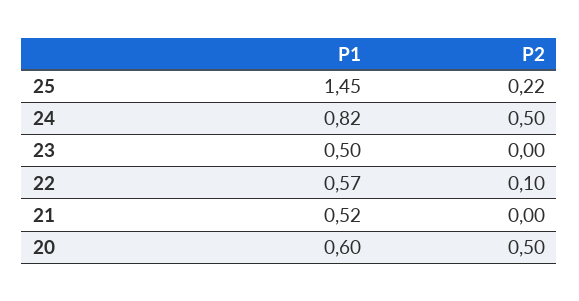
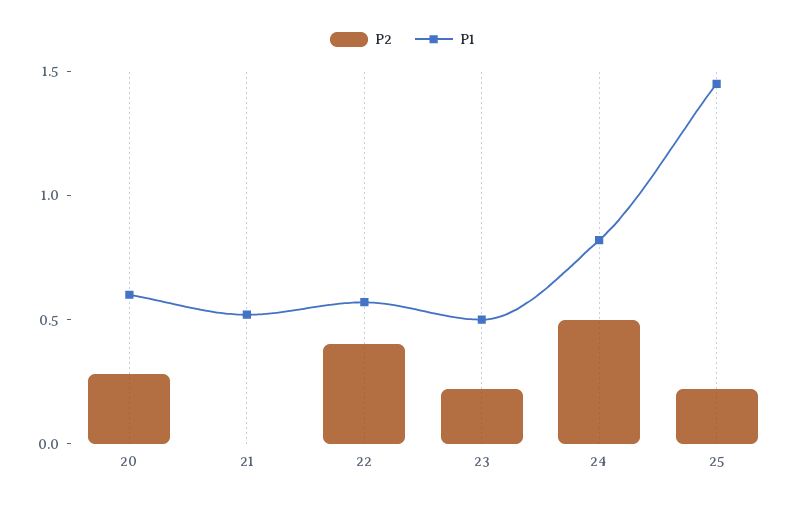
  {
    "P1": {
      "25": 1.45,
      "24": 0.82,
      "23": 0.5,
      "22": 0.57,
      "21": 0.52,
      "20": 0.6
    },
    "P2": {
      "25": 0.22,
      "24": 0.5,
-     "23": 0,
+     "23": 0.2,
-     "22": 0.1,
+     "22": 0.4,
      "21": 0,
-     "20": 0.5
+     "20": 0.3
    }
  }

